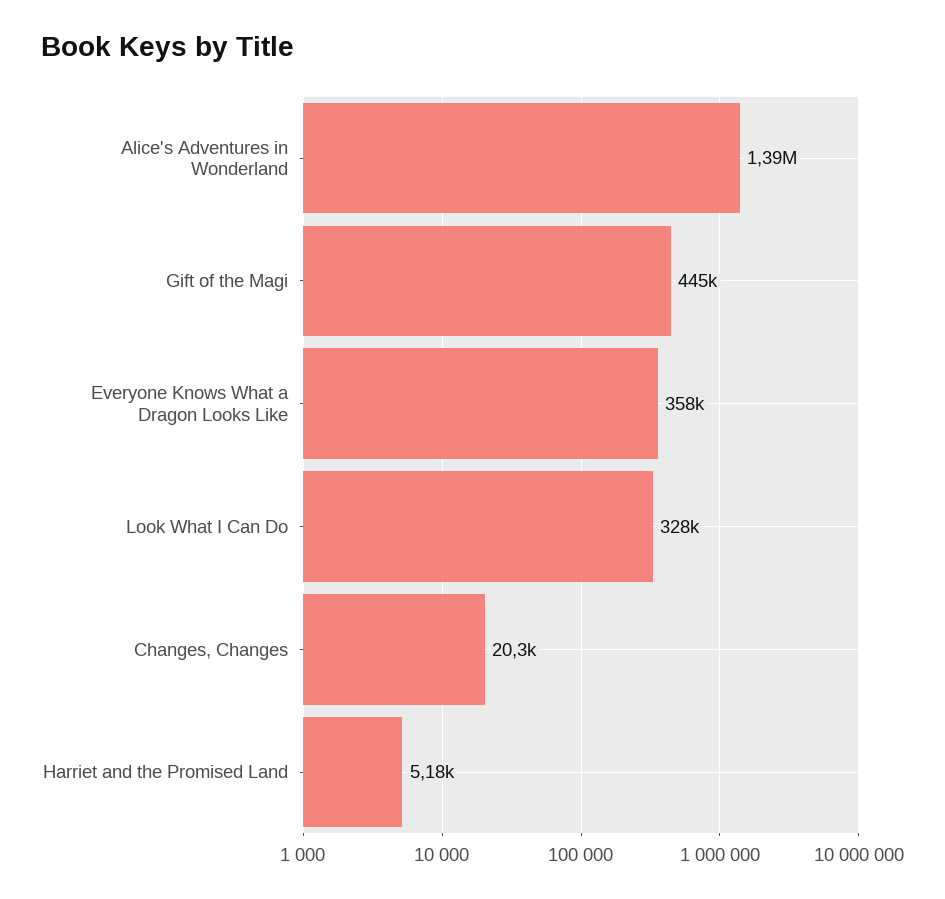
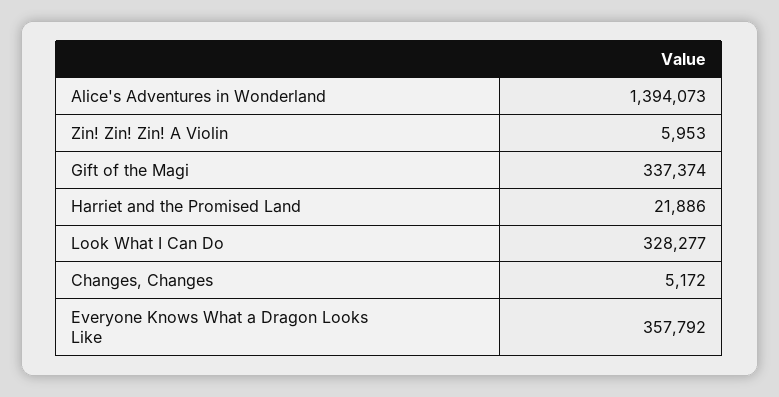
  {
    "Alice's Adventures in Wonderland": 1394073,
-   "Gift of the Magi": 445000,
+   "Gift of the Magi": 337374,
    "Everyone Knows What a Dragon Looks Like": 357792,
    "Look What I Can Do": 328277,
-   "Changes, Changes": 20300,
+   "Changes, Changes": 5172,
-   "Harriet and the Promised Land": 5180
+   "Harriet and the Promised Land": 21886,
+   "Zin! Zin! Zin! A Violin": 5953
  }

